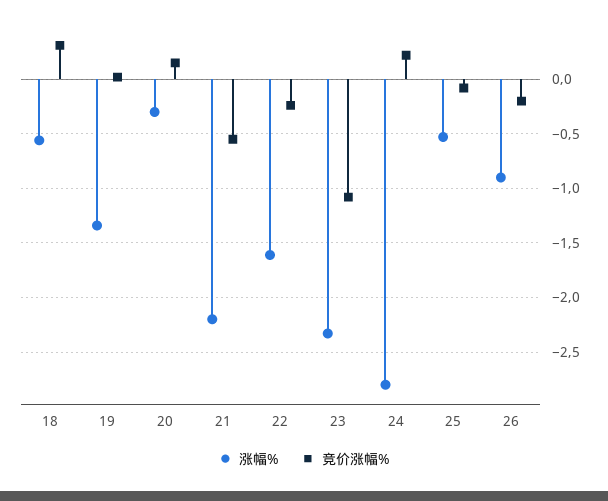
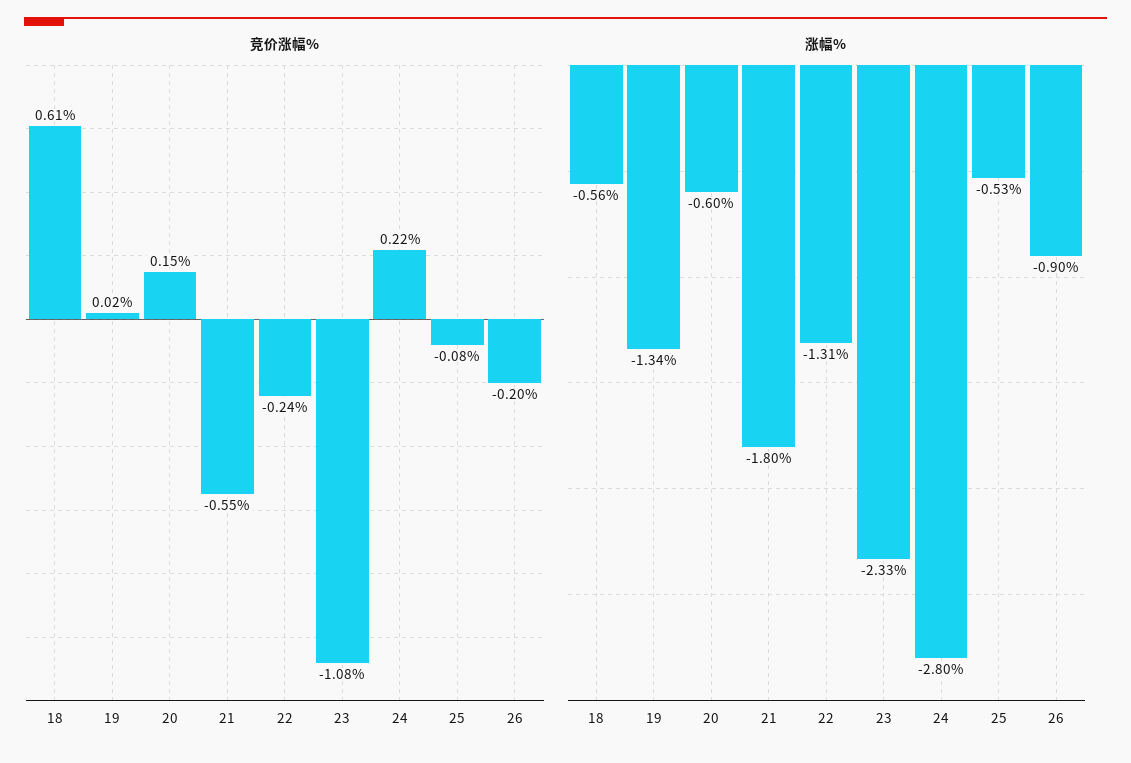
  {
    "涨幅%": {
      "18": -0.56,
      "19": -1.34,
-     "20": -0.3,
+     "20": -0.6,
-     "21": -2.2,
+     "21": -1.8,
-     "22": -1.6,
+     "22": -1.31,
      "23": -2.33,
      "24": -2.8,
      "25": -0.53,
      "26": -0.9
    },
    "竞价涨幅%": {
-     "18": 0.3,
+     "18": 0.61,
      "19": 0.02,
      "20": 0.15,
      "21": -0.55,
      "22": -0.24,
      "23": -1.08,
      "24": 0.22,
      "25": -0.08,
      "26": -0.2
    }
  }

